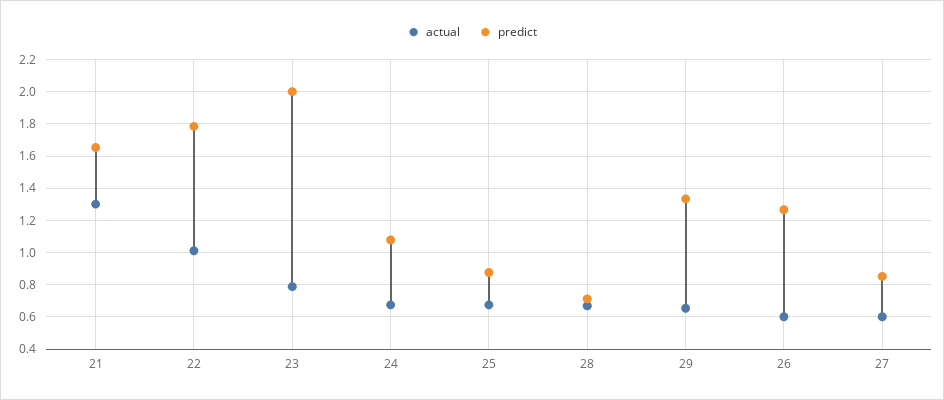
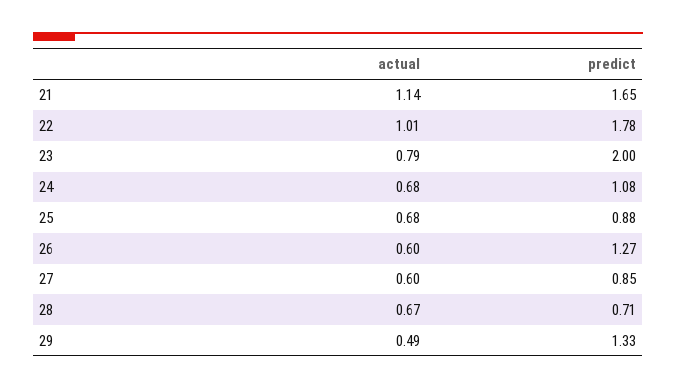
  {
    "actual": {
-     "21": 1.3,
+     "21": 1.14,
      "22": 1.01,
      "23": 0.79,
      "24": 0.68,
      "25": 0.68,
      "28": 0.67,
-     "29": 0.65,
+     "29": 0.49,
      "26": 0.6,
      "27": 0.6
    },
    "predict": {
      "21": 1.65,
      "22": 1.78,
      "23": 2,
      "24": 1.08,
      "25": 0.88,
      "28": 0.71,
      "29": 1.33,
      "26": 1.27,
      "27": 0.85
    }
  }

